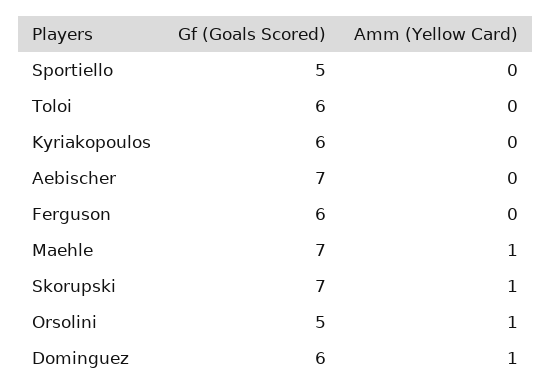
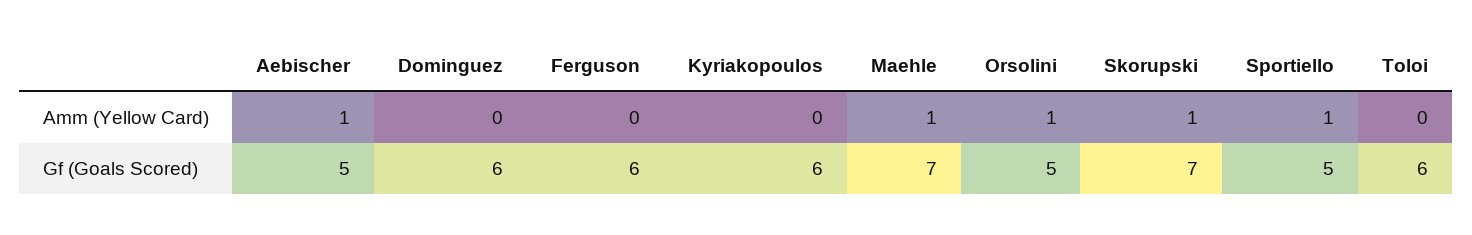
  {
    "Gf (Goals Scored)": {
      "Sportiello": 5,
      "Toloi": 6,
      "Kyriakopoulos": 6,
-     "Aebischer": 7,
+     "Aebischer": 5,
      "Ferguson": 6,
      "Maehle": 7,
      "Skorupski": 7,
      "Orsolini": 5,
      "Dominguez": 6
    },
    "Amm (Yellow Card)": {
-     "Sportiello": 0,
+     "Sportiello": 1,
      "Toloi": 0,
      "Kyriakopoulos": 0,
-     "Aebischer": 0,
+     "Aebischer": 1,
      "Ferguson": 0,
      "Maehle": 1,
      "Skorupski": 1,
      "Orsolini": 1,
-     "Dominguez": 1
+     "Dominguez": 0
    }
  }

